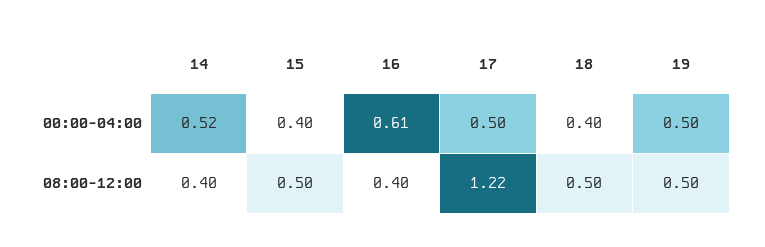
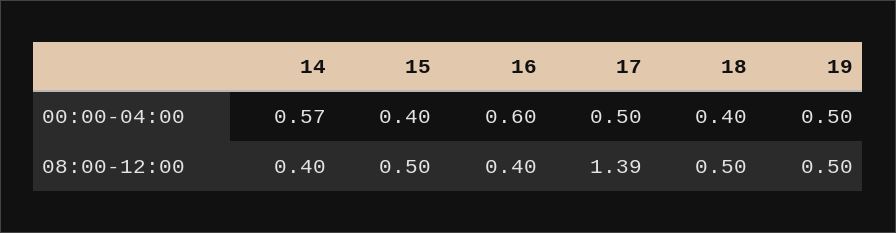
  {
    "14": {
-     "00:00-04:00": 0.52,
+     "00:00-04:00": 0.57,
      "08:00-12:00": 0.4
    },
    "15": {
      "00:00-04:00": 0.4,
      "08:00-12:00": 0.5
    },
    "16": {
-     "00:00-04:00": 0.61,
+     "00:00-04:00": 0.6,
      "08:00-12:00": 0.4
    },
    "17": {
      "00:00-04:00": 0.5,
-     "08:00-12:00": 1.22
+     "08:00-12:00": 1.39
    },
    "18": {
      "00:00-04:00": 0.4,
      "08:00-12:00": 0.5
    },
    "19": {
      "00:00-04:00": 0.5,
      "08:00-12:00": 0.5
    }
  }

